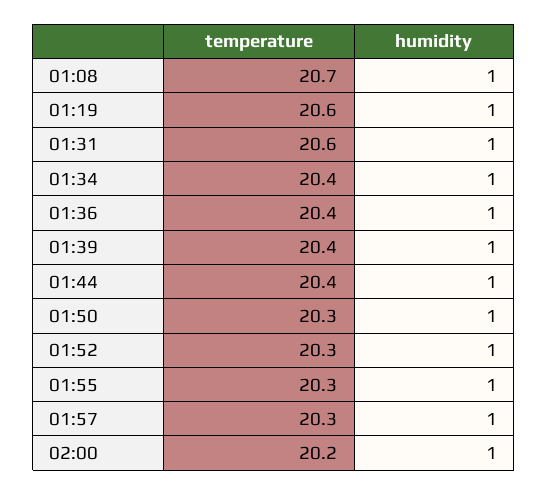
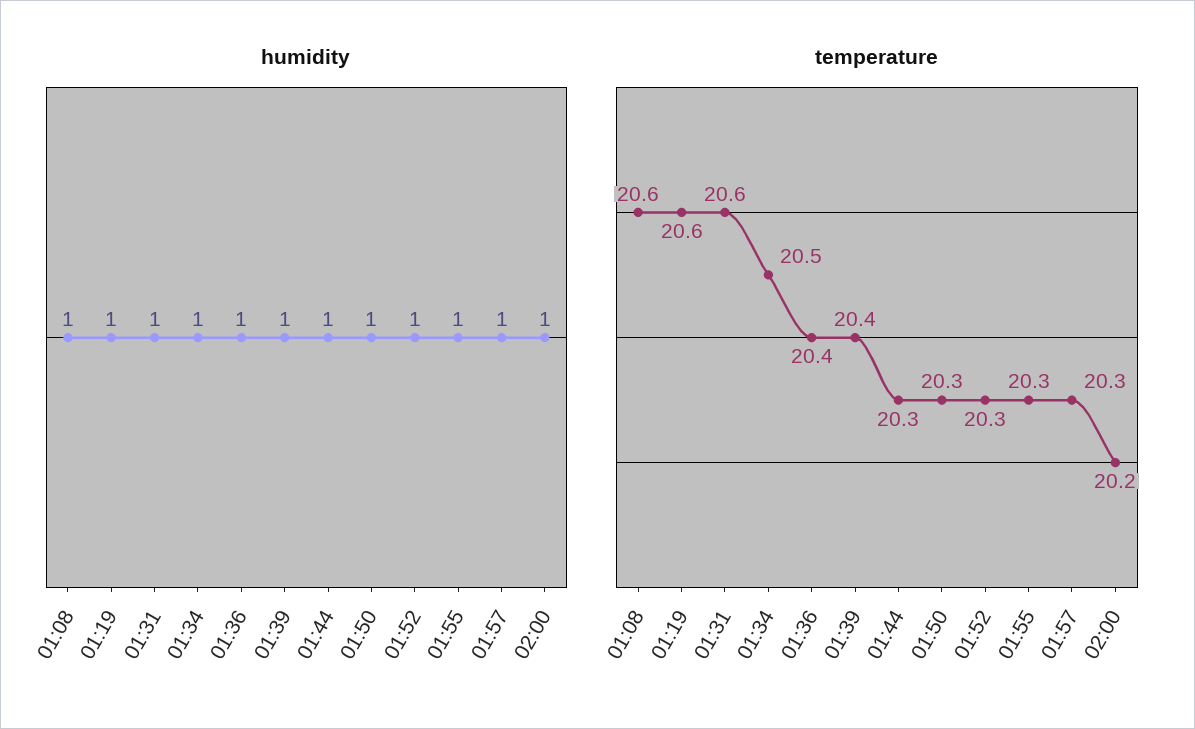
  {
    "temperature": {
-     "01:08": 20.7,
+     "01:08": 20.6,
      "01:19": 20.6,
      "01:31": 20.6,
-     "01:34": 20.4,
+     "01:34": 20.5,
      "01:36": 20.4,
      "01:39": 20.4,
-     "01:44": 20.4,
+     "01:44": 20.3,
      "01:50": 20.3,
      "01:52": 20.3,
      "01:55": 20.3,
      "01:57": 20.3,
      "02:00": 20.2
    },
    "humidity": {
      "01:08": 1,
      "01:19": 1,
      "01:31": 1,
      "01:34": 1,
      "01:36": 1,
      "01:39": 1,
      "01:44": 1,
      "01:50": 1,
      "01:52": 1,
      "01:55": 1,
      "01:57": 1,
      "02:00": 1
    }
  }

